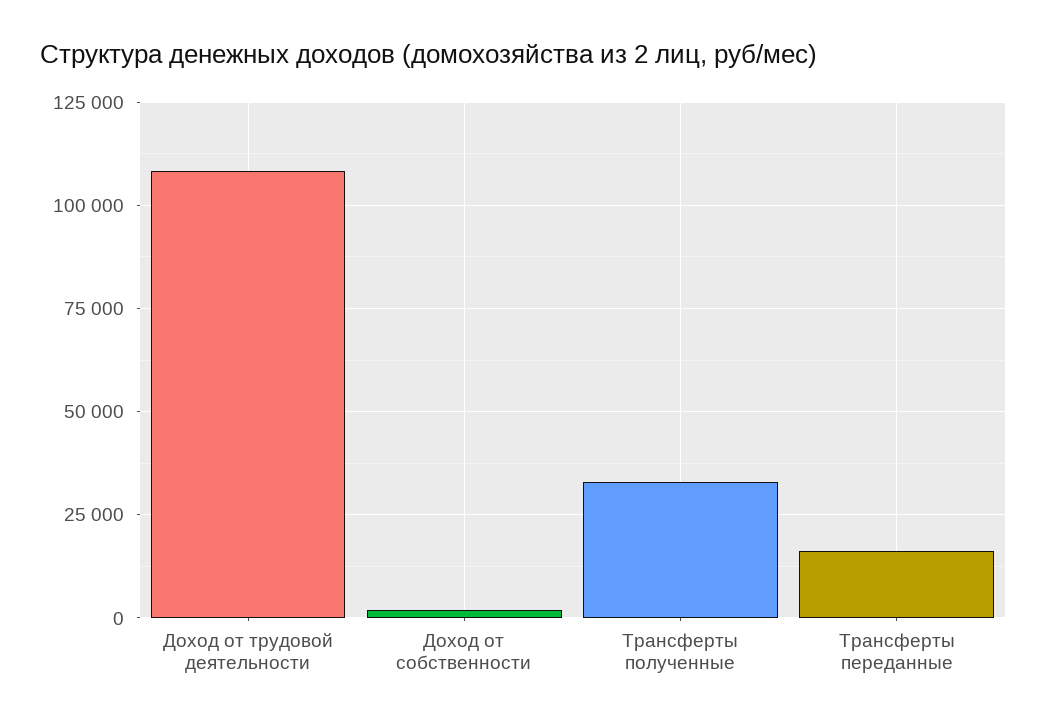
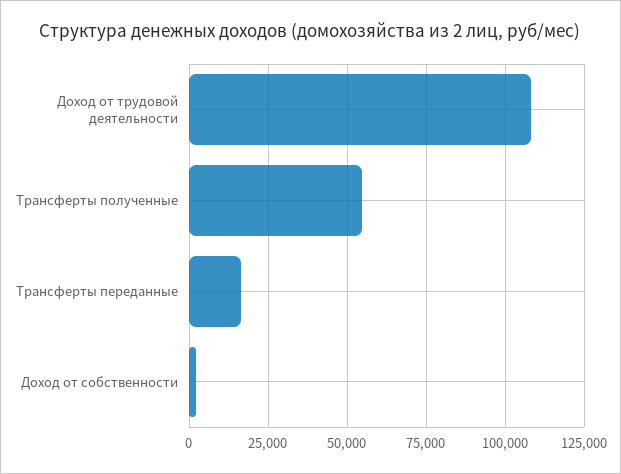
  {
    "Доход от трудовой деятельности": 107500,
    "Доход от собственности": 2500,
-   "Трансферты полученные": 32500,
+   "Трансферты полученные": 55000,
    "Трансферты переданные": 15000
  }

